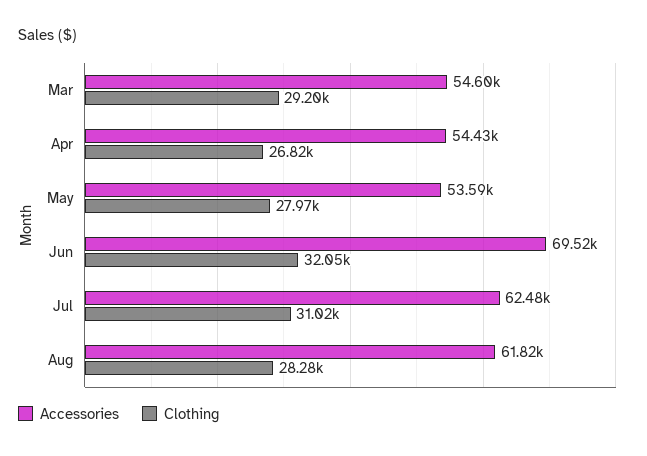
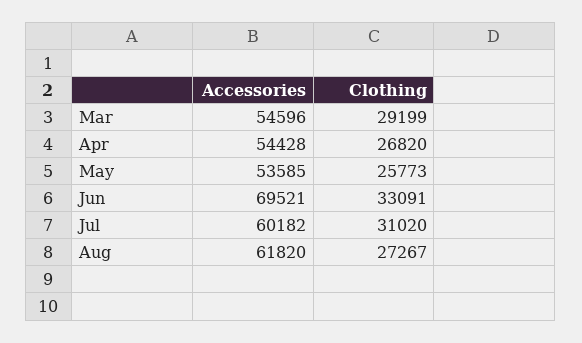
  {
    "Accessories": {
      "Mar": 54596,
      "Apr": 54428,
      "May": 53585,
      "Jun": 69521,
-     "Jul": 62480,
+     "Jul": 60182,
      "Aug": 61820
    },
    "Clothing": {
      "Mar": 29199,
      "Apr": 26820,
-     "May": 27970,
+     "May": 25773,
-     "Jun": 32050,
+     "Jun": 33091,
      "Jul": 31020,
-     "Aug": 28280
+     "Aug": 27267
    }
  }

